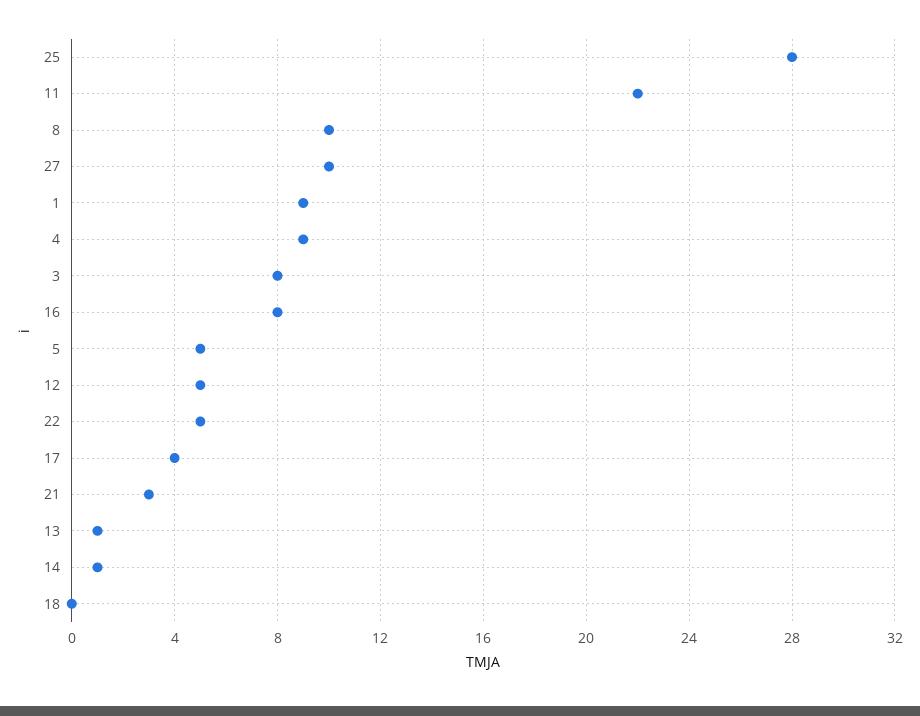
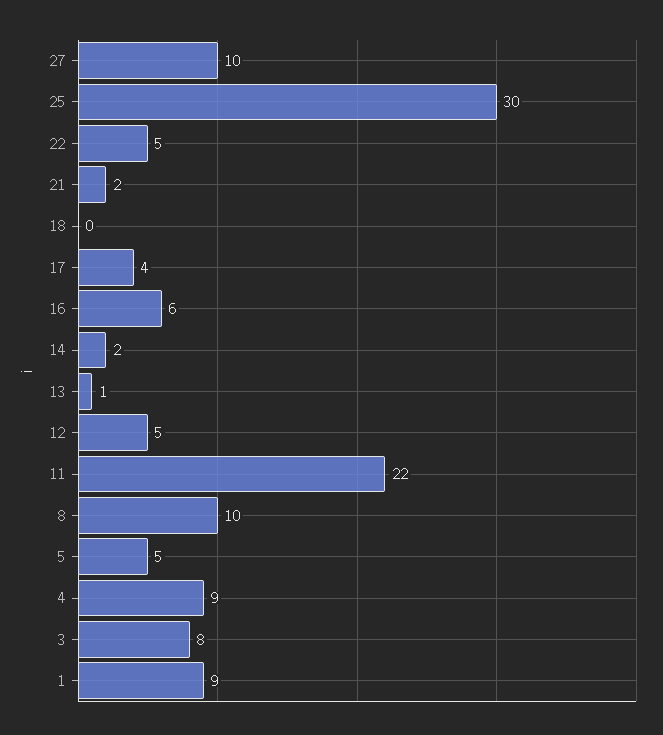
  {
-   "25": 28,
+   "25": 30,
    "11": 22,
    "8": 10,
    "27": 10,
    "1": 9,
    "4": 9,
    "3": 8,
-   "16": 8,
+   "16": 6,
    "5": 5,
    "12": 5,
    "22": 5,
    "17": 4,
-   "21": 3,
+   "21": 2,
    "13": 1,
-   "14": 1,
+   "14": 2,
    "18": 0
  }

